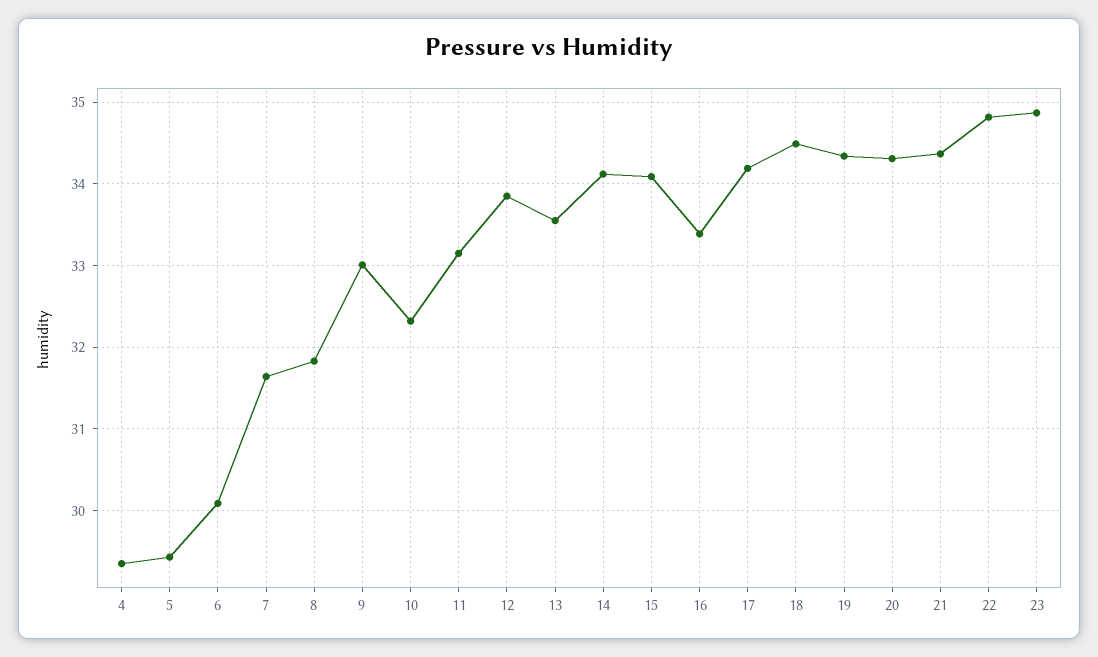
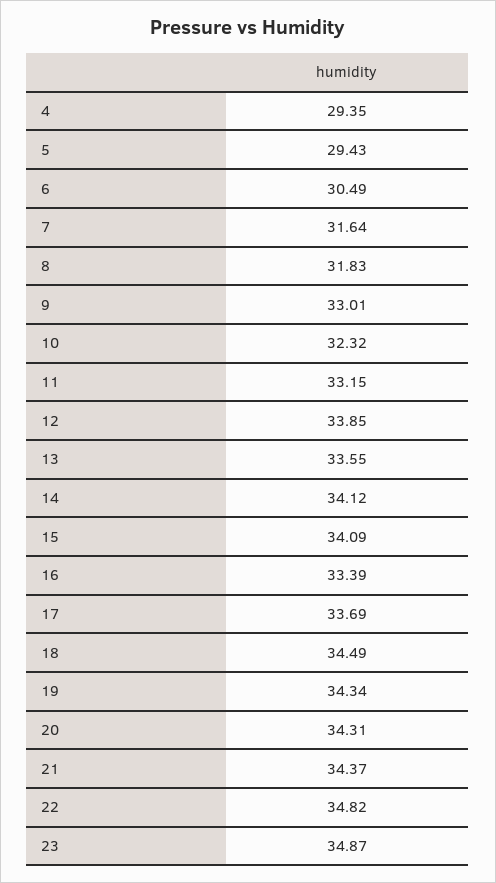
  {
    "4": 29.35,
    "5": 29.43,
-   "6": 30.1,
+   "6": 30.49,
    "7": 31.64,
    "8": 31.83,
    "9": 33.01,
    "10": 32.32,
    "11": 33.15,
    "12": 33.85,
    "13": 33.55,
    "14": 34.12,
    "15": 34.09,
    "16": 33.39,
-   "17": 34.2,
+   "17": 33.69,
    "18": 34.49,
    "19": 34.34,
    "20": 34.31,
    "21": 34.37,
    "22": 34.82,
    "23": 34.87
  }

